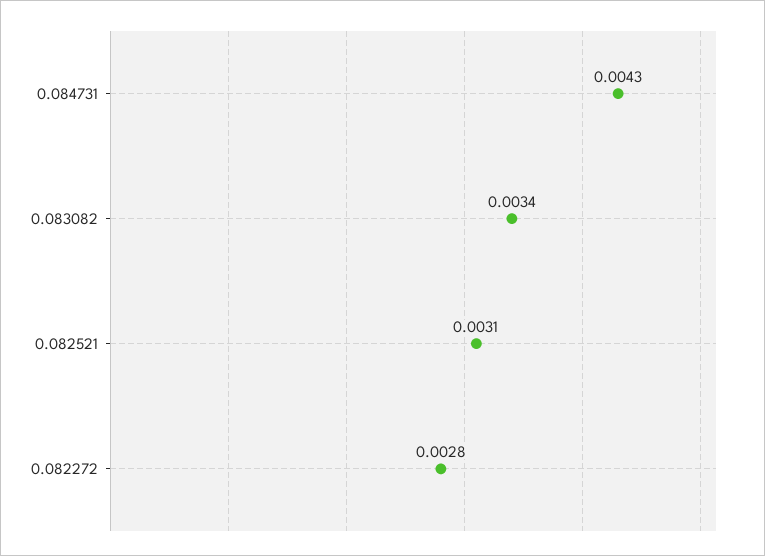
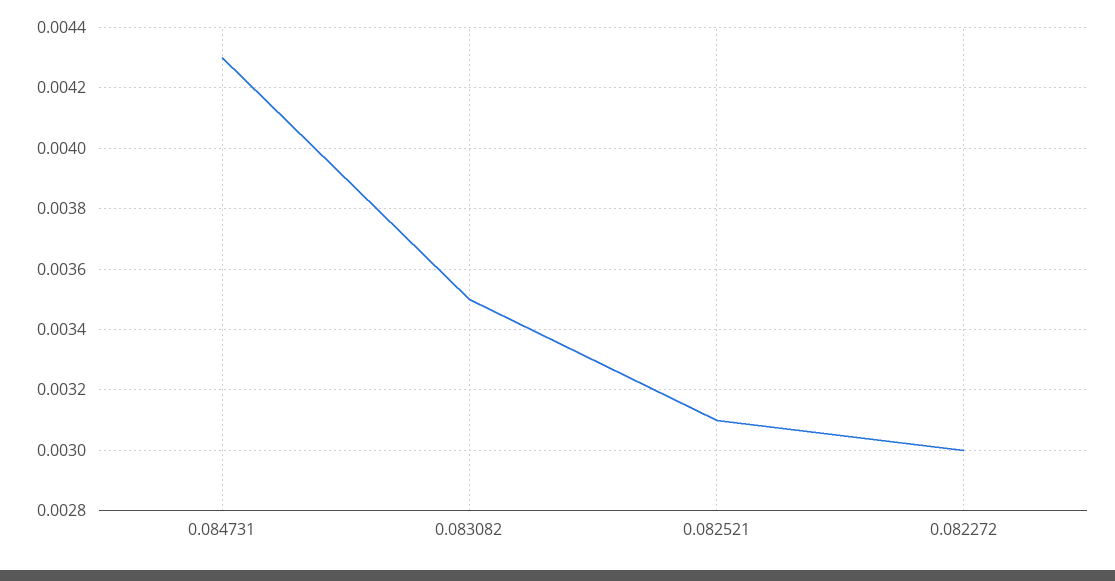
  {
    "0.084731": 0.0043,
-   "0.083082": 0.0034,
+   "0.083082": 0.0035,
    "0.082521": 0.0031,
-   "0.082272": 0.0028
+   "0.082272": 0.003
  }

